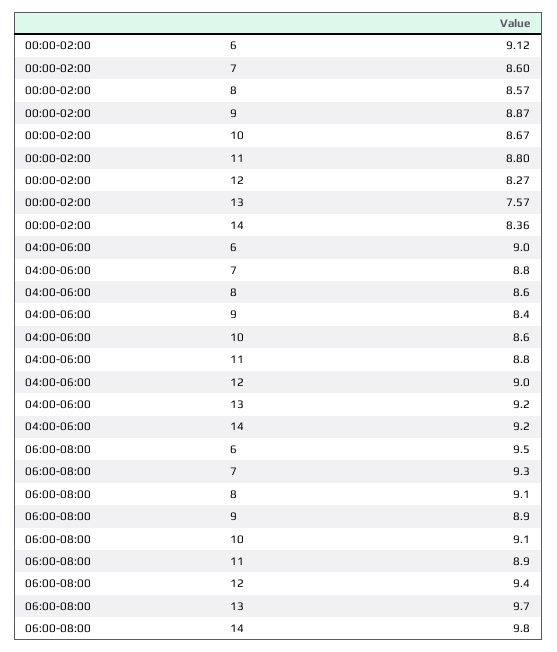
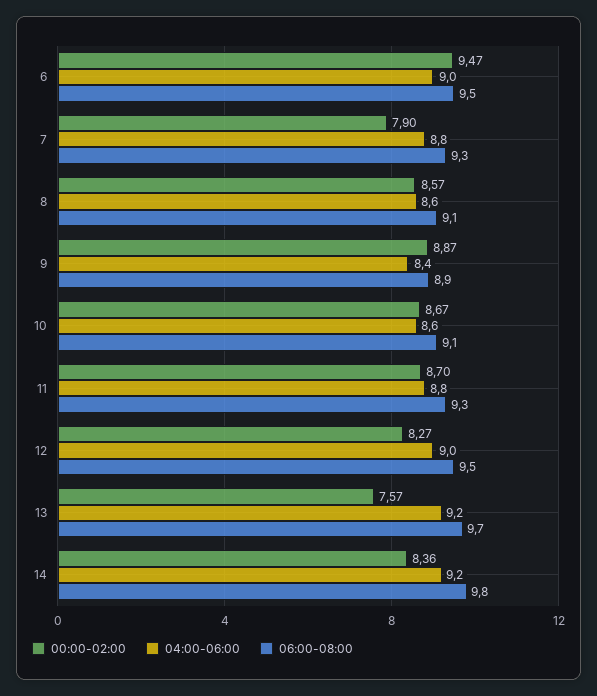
  {
    "00:00-02:00": {
-     "6": 9.12,
+     "6": 9.47,
-     "7": 8.6,
+     "7": 7.9,
      "8": 8.57,
      "9": 8.87,
      "10": 8.67,
-     "11": 8.8,
+     "11": 8.7,
      "12": 8.27,
      "13": 7.57,
      "14": 8.36
    },
    "04:00-06:00": {
      "6": 9,
      "7": 8.8,
      "8": 8.6,
      "9": 8.4,
      "10": 8.6,
      "11": 8.8,
      "12": 9,
      "13": 9.2,
      "14": 9.2
    },
    "06:00-08:00": {
      "6": 9.5,
      "7": 9.3,
      "8": 9.1,
      "9": 8.9,
      "10": 9.1,
-     "11": 8.9,
+     "11": 9.3,
-     "12": 9.4,
+     "12": 9.5,
      "13": 9.7,
      "14": 9.8
    }
  }

